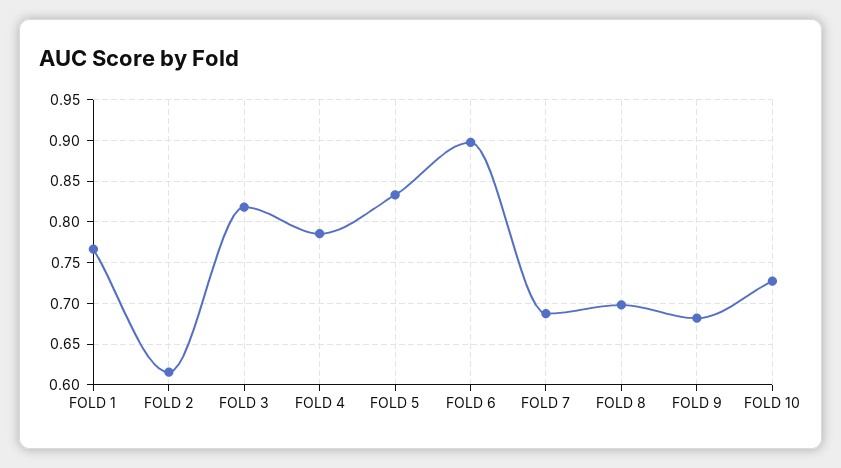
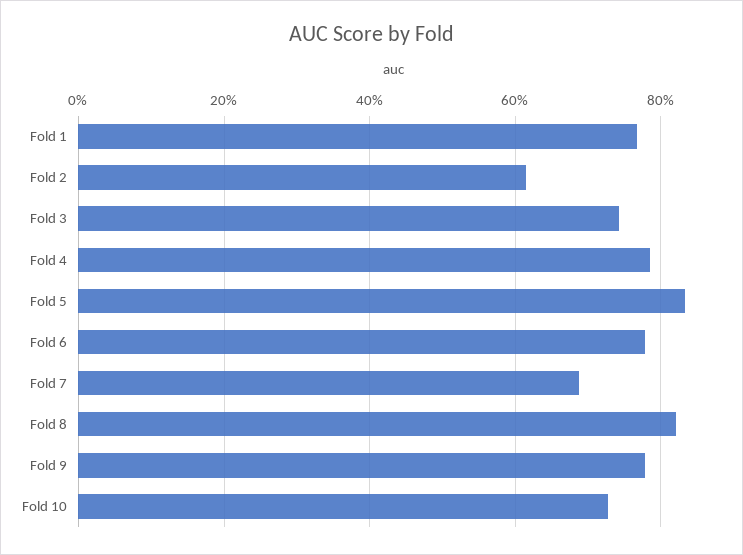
  {
    "FOLD 1": 0.77,
    "FOLD 2": 0.62,
-   "FOLD 3": 0.82,
+   "FOLD 3": 0.74,
    "FOLD 4": 0.79,
    "FOLD 5": 0.83,
-   "FOLD 6": 0.9,
+   "FOLD 6": 0.78,
    "FOLD 7": 0.69,
-   "FOLD 8": 0.7,
+   "FOLD 8": 0.82,
-   "FOLD 9": 0.68,
+   "FOLD 9": 0.78,
    "FOLD 10": 0.73
  }

